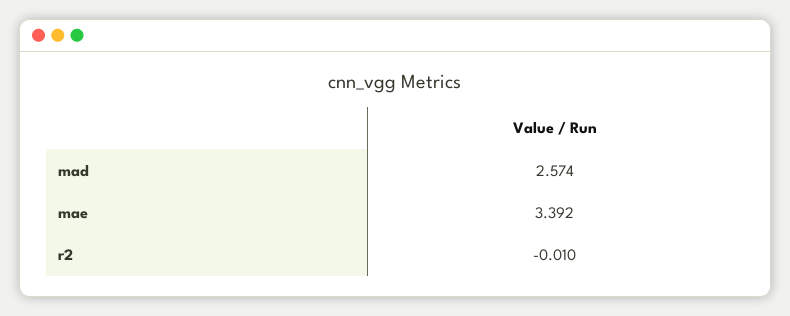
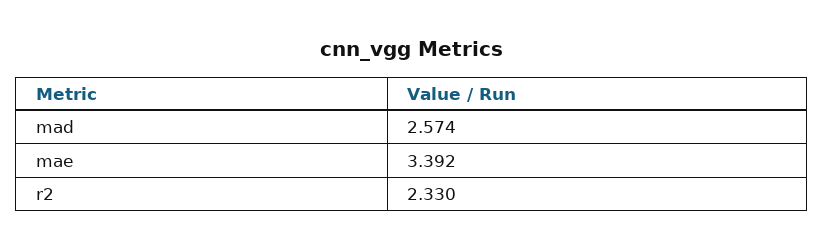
  {
    "mad": 2.574,
    "mae": 3.392,
-   "r2": -0.01
+   "r2": 2.33
  }

